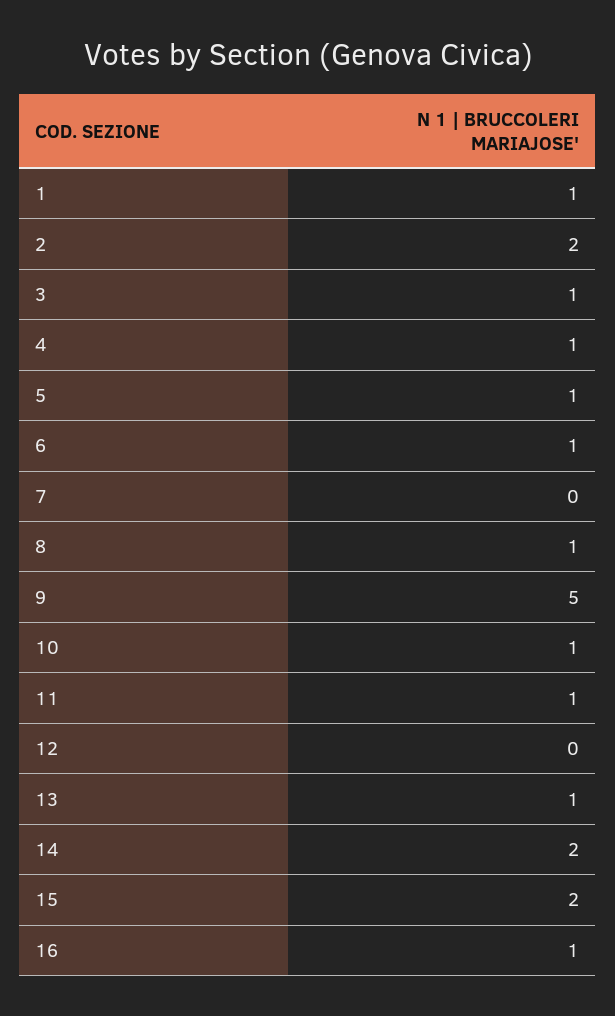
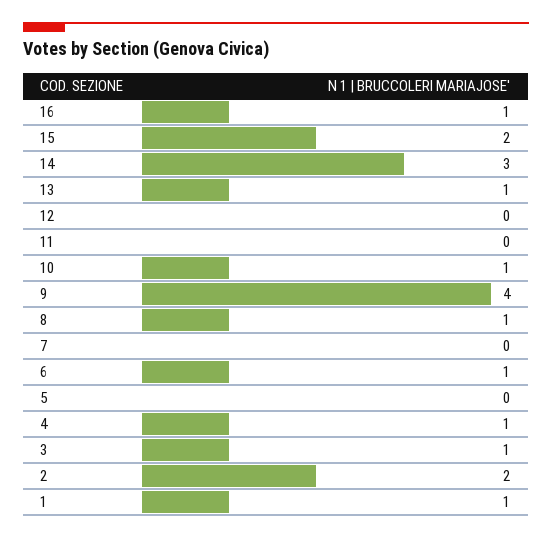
  {
    "1": 1,
    "2": 2,
    "3": 1,
    "4": 1,
-   "5": 1,
+   "5": 0,
    "6": 1,
    "7": 0,
    "8": 1,
-   "9": 5,
+   "9": 4,
    "10": 1,
-   "11": 1,
+   "11": 0,
    "12": 0,
    "13": 1,
-   "14": 2,
+   "14": 3,
    "15": 2,
    "16": 1
  }

